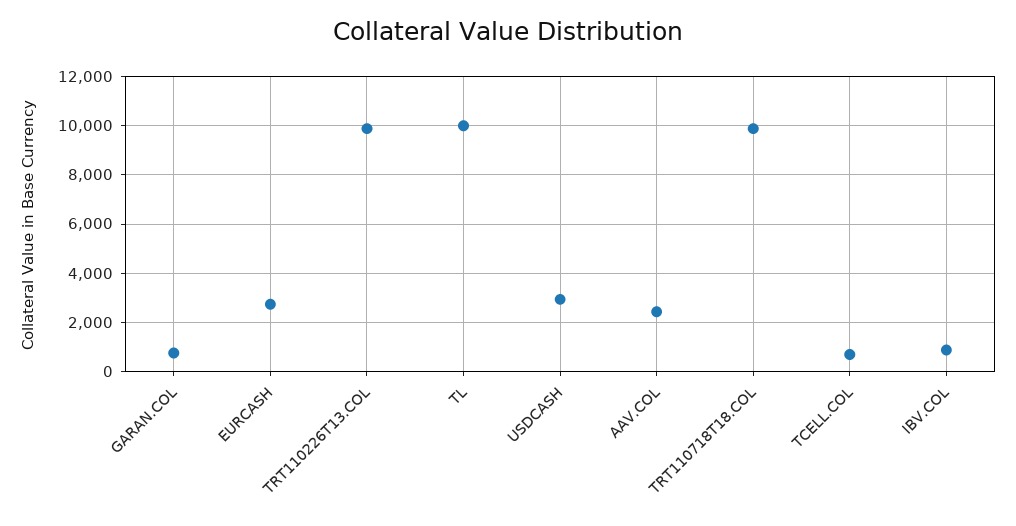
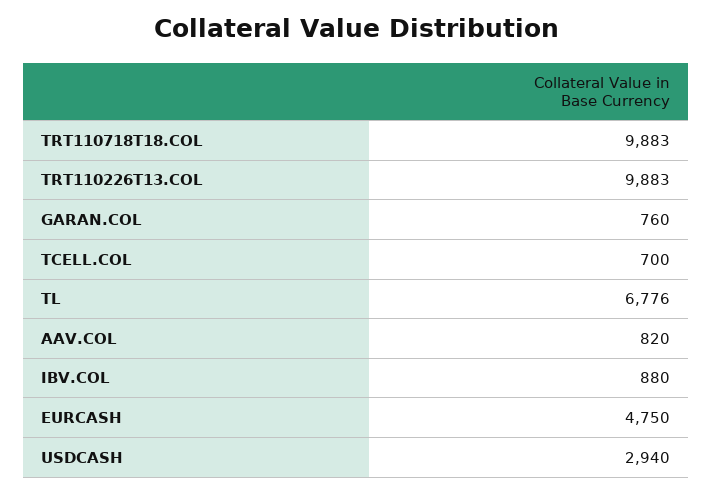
  {
    "GARAN.COL": 760,
-   "EURCASH": 2750,
+   "EURCASH": 4750,
    "TRT110226T13.COL": 9883,
-   "TL": 10000,
+   "TL": 6776,
    "USDCASH": 2940,
-   "AAV.COL": 2500,
+   "AAV.COL": 820,
    "TRT110718T18.COL": 9883,
    "TCELL.COL": 700,
    "IBV.COL": 880
  }

